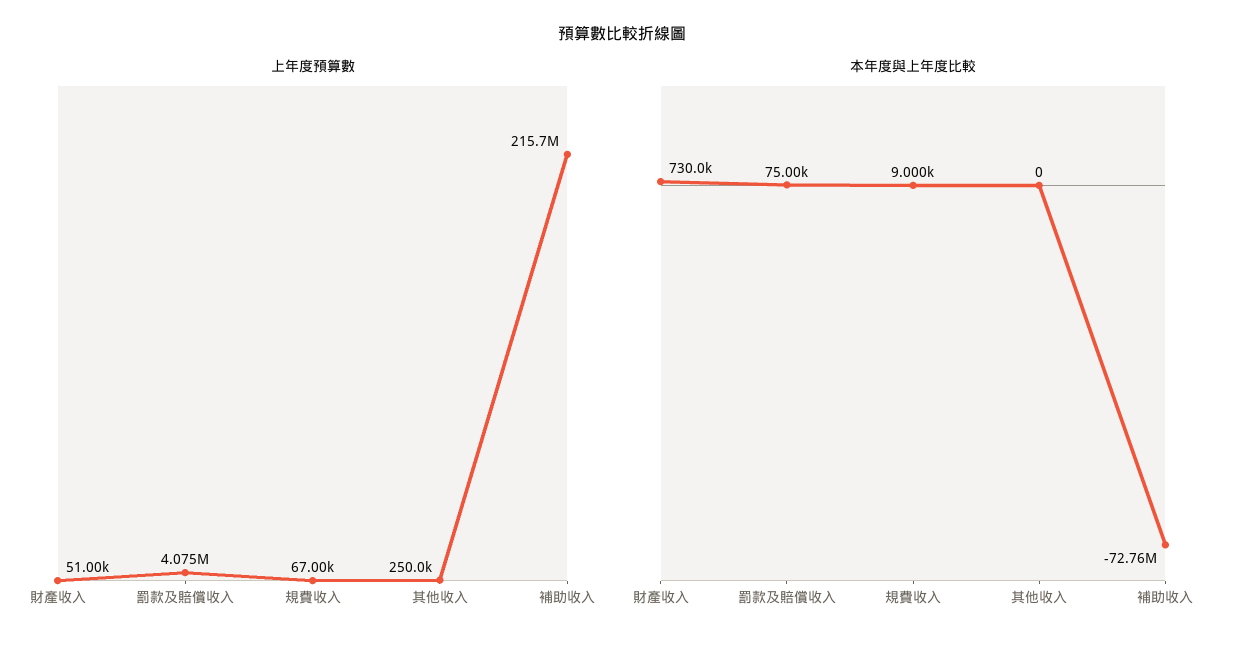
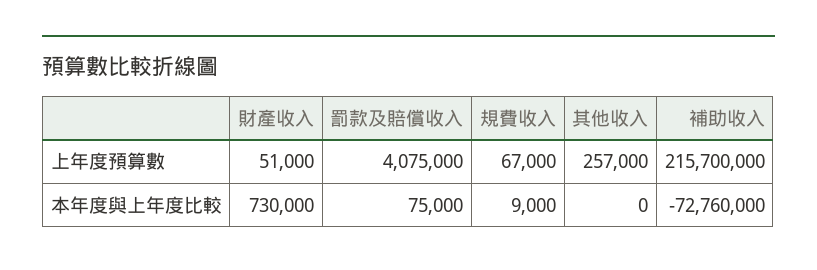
  {
    "上年度預算數": {
      "財產收入": 51000,
      "罰款及賠償收入": 4075000,
      "規費收入": 67000,
-     "其他收入": 250000,
+     "其他收入": 257000,
      "補助收入": 215700000
    },
    "本年度與上年度比較": {
      "財產收入": 730000,
      "罰款及賠償收入": 75000,
      "規費收入": 9000,
      "其他收入": 0,
      "補助收入": -72760000
    }
  }

